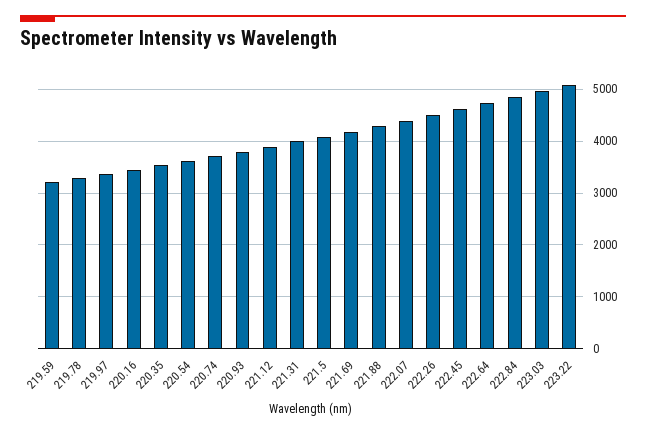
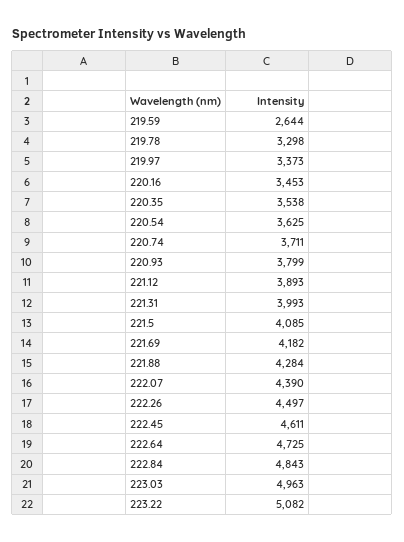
  {
-   "219.59": 3200,
+   "219.59": 2644,
    "219.78": 3298,
    "219.97": 3373,
    "220.16": 3453,
    "220.35": 3538,
    "220.54": 3625,
    "220.74": 3711,
    "220.93": 3799,
    "221.12": 3893,
    "221.31": 3993,
    "221.5": 4085,
    "221.69": 4182,
    "221.88": 4284,
    "222.07": 4390,
    "222.26": 4497,
    "222.45": 4611,
    "222.64": 4725,
    "222.84": 4843,
    "223.03": 4963,
    "223.22": 5082
  }

